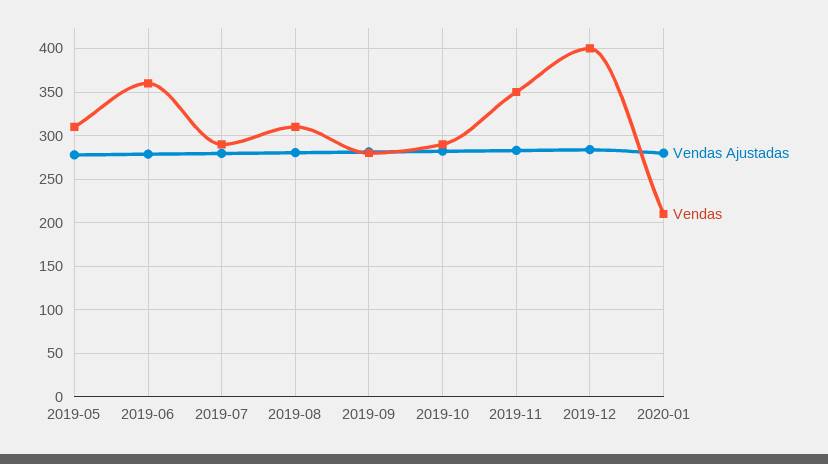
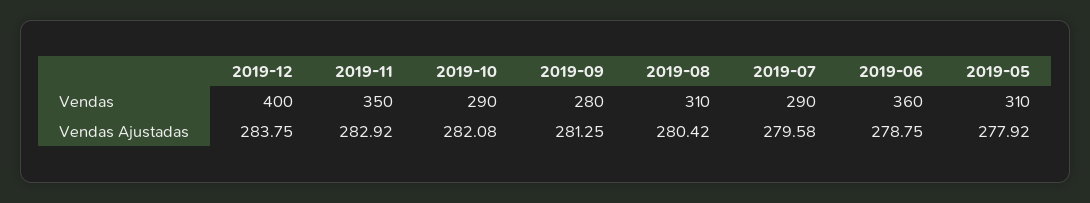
  {
    "Vendas Ajustadas": {
      "2019-05": 277.92,
      "2019-06": 278.75,
      "2019-07": 279.58,
      "2019-08": 280.42,
      "2019-09": 281.25,
      "2019-10": 282.08,
      "2019-11": 282.92,
-     "2019-12": 283.75,
+     "2019-12": 283.75
-     "2020-01": 280
    },
    "Vendas": {
      "2019-05": 310,
      "2019-06": 360,
      "2019-07": 290,
      "2019-08": 310,
      "2019-09": 280,
      "2019-10": 290,
      "2019-11": 350,
-     "2019-12": 400,
+     "2019-12": 400
-     "2020-01": 210
    }
  }

